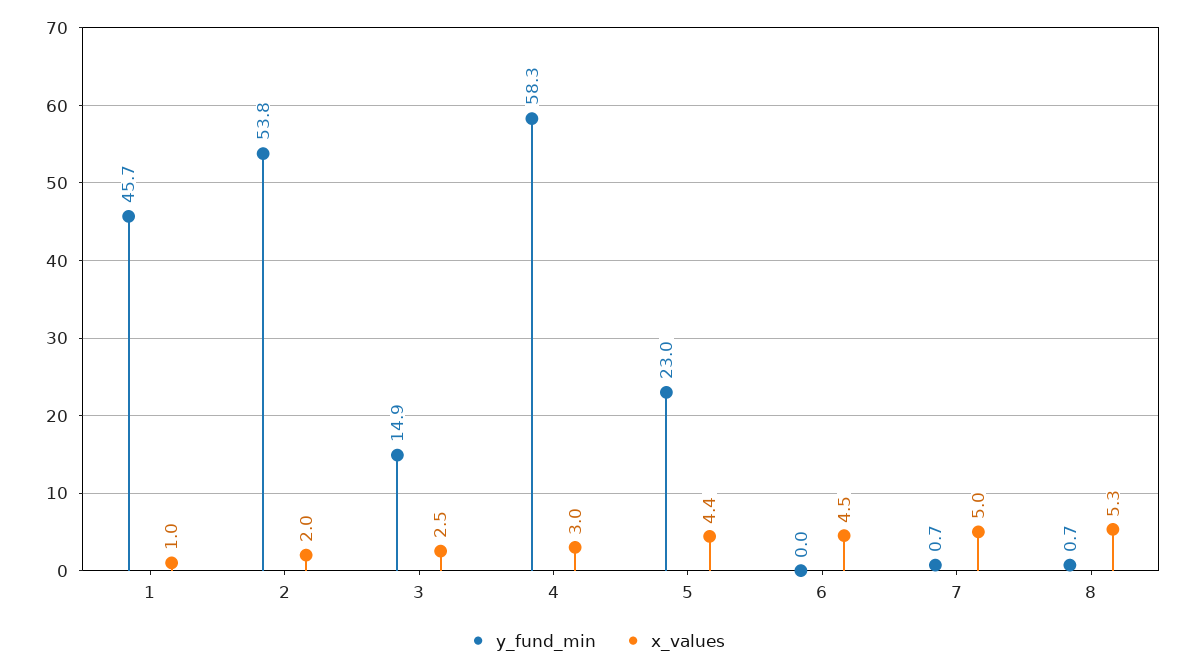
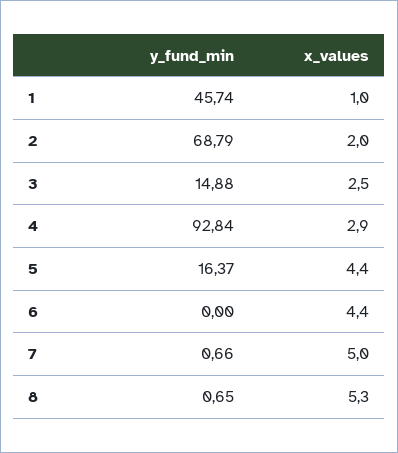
  {
    "y_fund_min": {
      "1": 45.74,
-     "2": 53.8,
+     "2": 68.79,
      "3": 14.88,
-     "4": 58.3,
+     "4": 92.84,
-     "5": 23,
+     "5": 16.37,
      "6": 0,
      "7": 0.66,
      "8": 0.65
    },
    "x_values": {
      "1": 1,
      "2": 2,
      "3": 2.5,
-     "4": 3,
+     "4": 2.9,
      "5": 4.4,
-     "6": 4.5,
+     "6": 4.4,
      "7": 5,
      "8": 5.3
    }
  }

